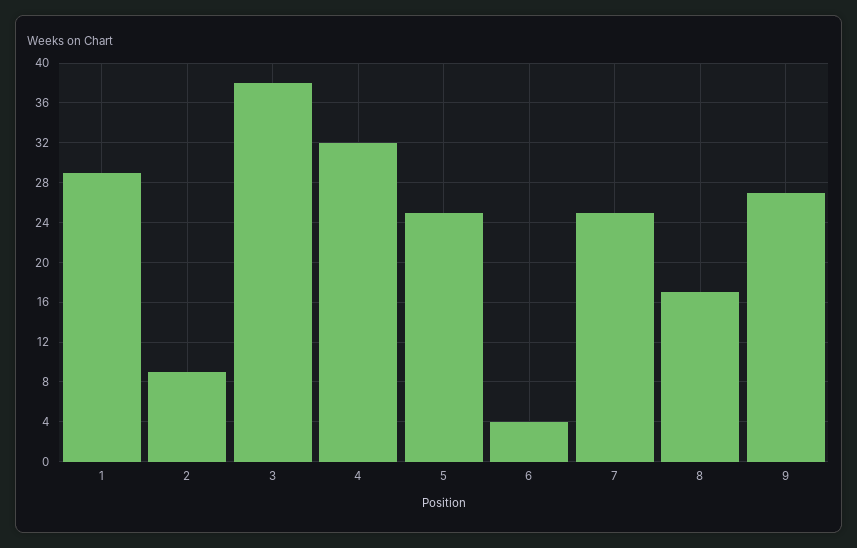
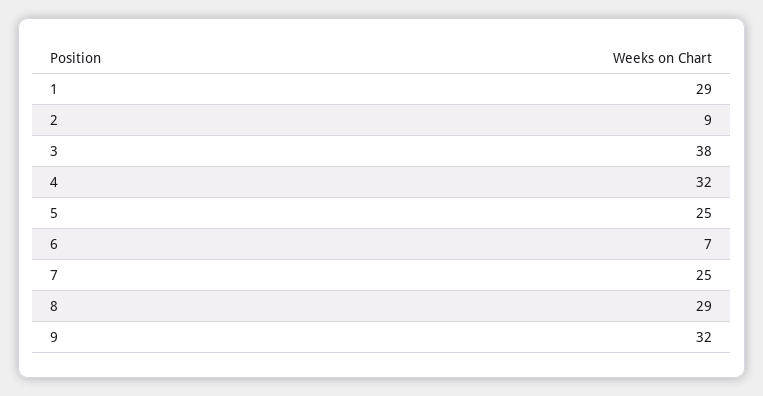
  {
    "1": 29,
    "2": 9,
    "3": 38,
    "4": 32,
    "5": 25,
-   "6": 4,
+   "6": 7,
    "7": 25,
-   "8": 17,
+   "8": 29,
-   "9": 27
+   "9": 32
  }

